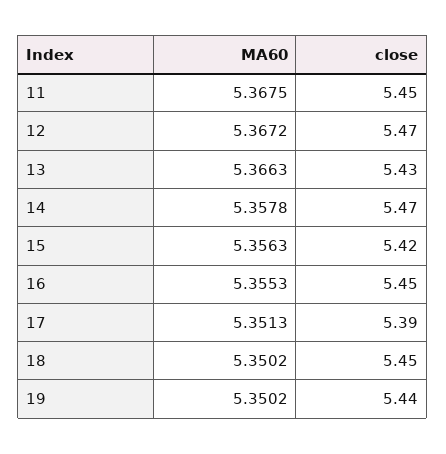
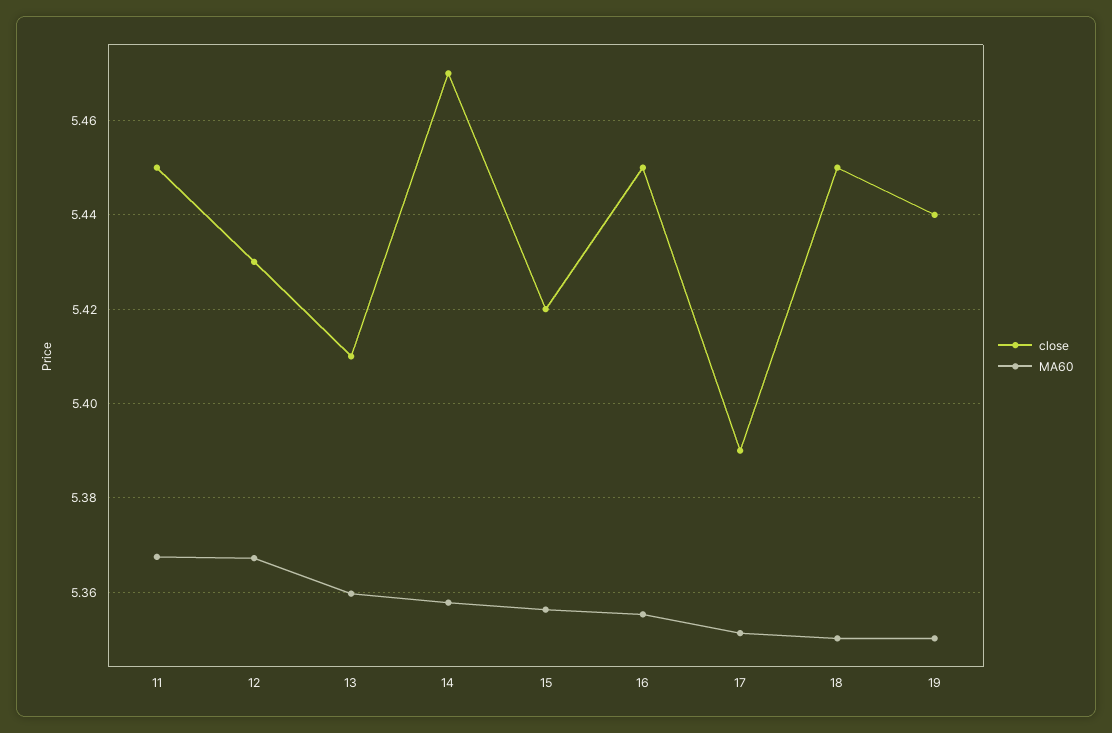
  {
    "MA60": {
      "11": 5.3675,
      "12": 5.3672,
-     "13": 5.3663,
+     "13": 5.36,
      "14": 5.3578,
      "15": 5.3563,
      "16": 5.3553,
      "17": 5.3513,
      "18": 5.3502,
      "19": 5.3502
    },
    "close": {
      "11": 5.45,
-     "12": 5.47,
+     "12": 5.43,
-     "13": 5.43,
+     "13": 5.41,
      "14": 5.47,
      "15": 5.42,
      "16": 5.45,
      "17": 5.39,
      "18": 5.45,
      "19": 5.44
    }
  }

